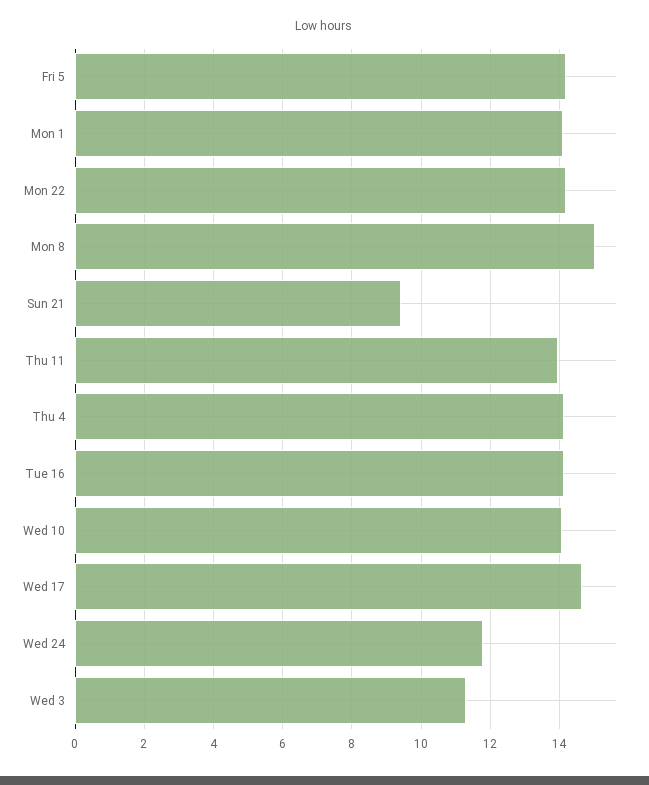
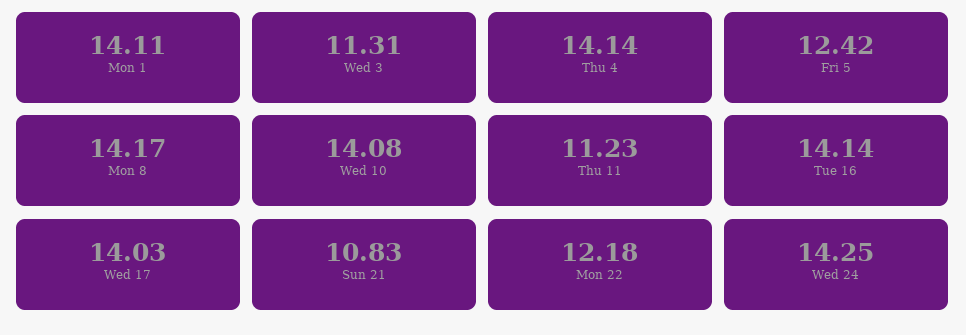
  {
-   "Fri 5": 14.2,
+   "Fri 5": 12.42,
    "Mon 1": 14.11,
-   "Mon 22": 14.2,
+   "Mon 22": 12.18,
-   "Mon 8": 15,
+   "Mon 8": 14.17,
-   "Sun 21": 9.4,
+   "Sun 21": 10.83,
-   "Thu 11": 14,
+   "Thu 11": 11.23,
    "Thu 4": 14.14,
    "Tue 16": 14.14,
    "Wed 10": 14.08,
-   "Wed 17": 14.6,
+   "Wed 17": 14.03,
-   "Wed 24": 11.8,
+   "Wed 24": 14.25,
    "Wed 3": 11.31
  }

